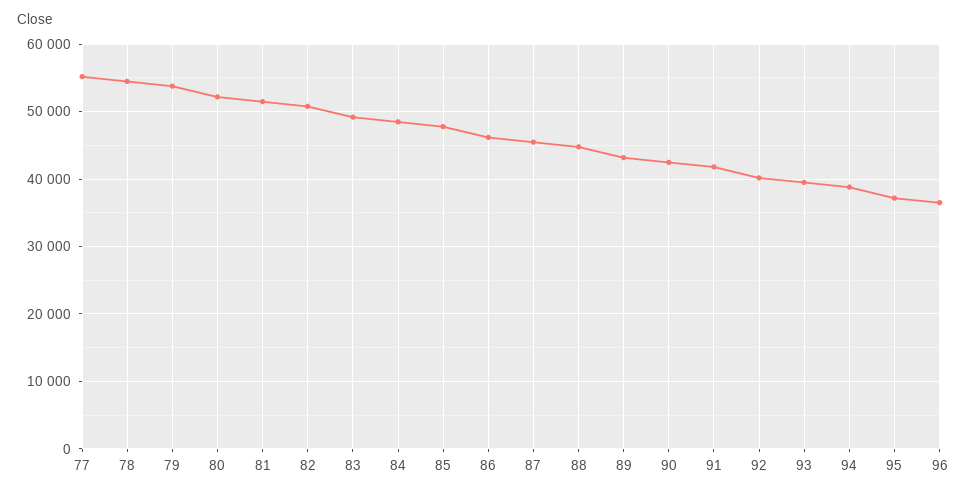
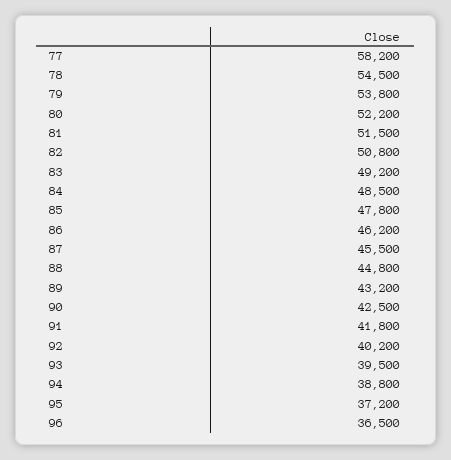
  {
-   "77": 55000,
+   "77": 58200,
    "78": 54500,
    "79": 53800,
    "80": 52200,
    "81": 51500,
    "82": 50800,
    "83": 49200,
    "84": 48500,
    "85": 47800,
    "86": 46200,
    "87": 45500,
    "88": 44800,
    "89": 43200,
    "90": 42500,
    "91": 41800,
    "92": 40200,
    "93": 39500,
    "94": 38800,
    "95": 37200,
    "96": 36500
  }

